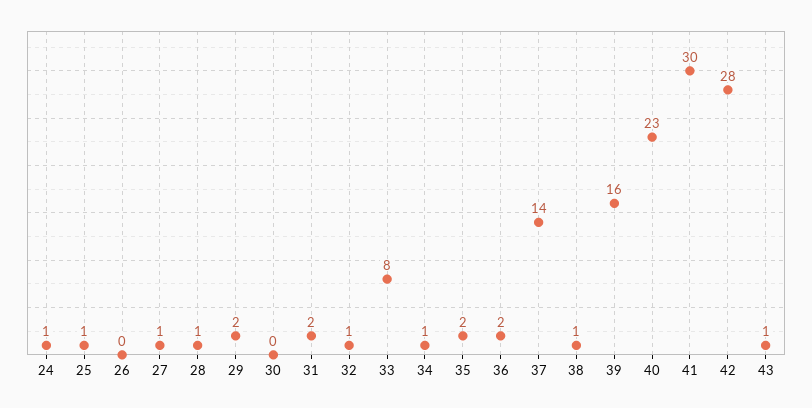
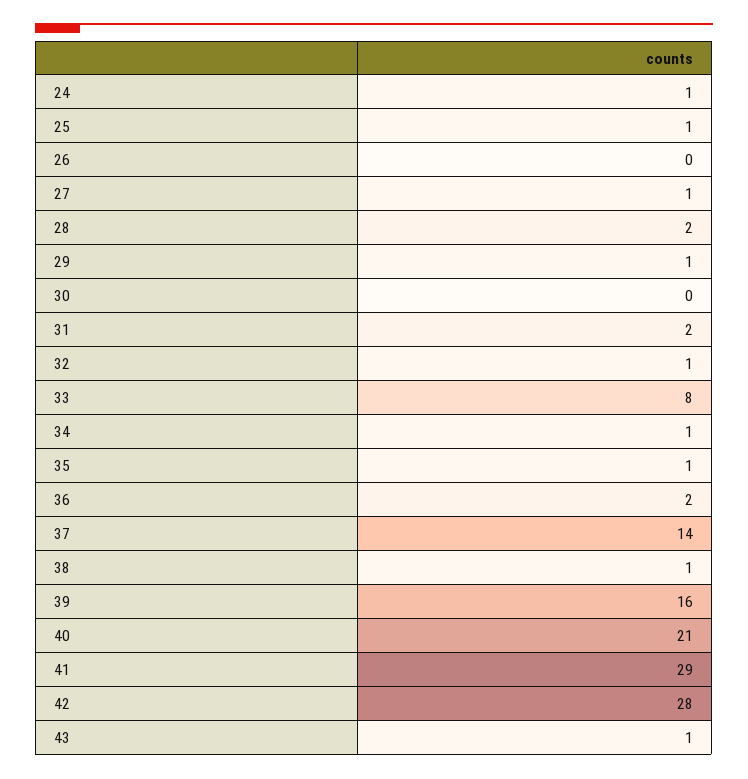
  {
    "24": 1,
    "25": 1,
    "26": 0,
    "27": 1,
-   "28": 1,
+   "28": 2,
-   "29": 2,
+   "29": 1,
    "30": 0,
    "31": 2,
    "32": 1,
    "33": 8,
    "34": 1,
-   "35": 2,
+   "35": 1,
    "36": 2,
    "37": 14,
    "38": 1,
    "39": 16,
-   "40": 23,
+   "40": 21,
-   "41": 30,
+   "41": 29,
    "42": 28,
    "43": 1
  }

